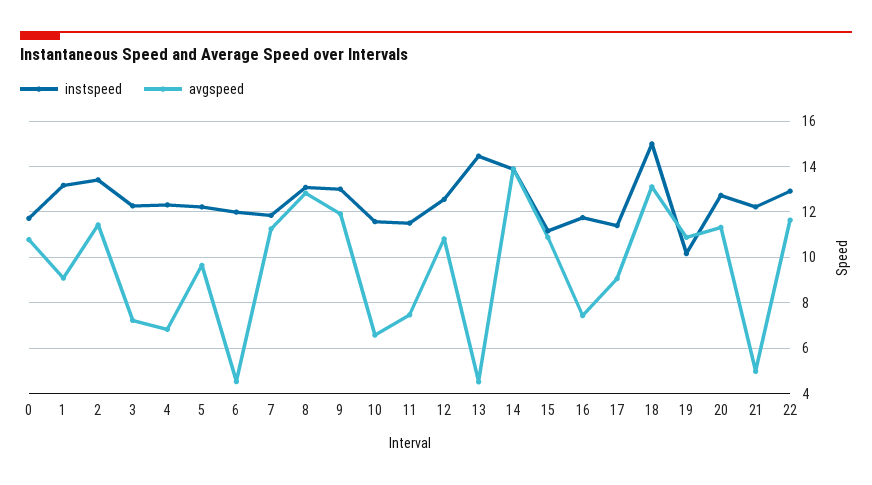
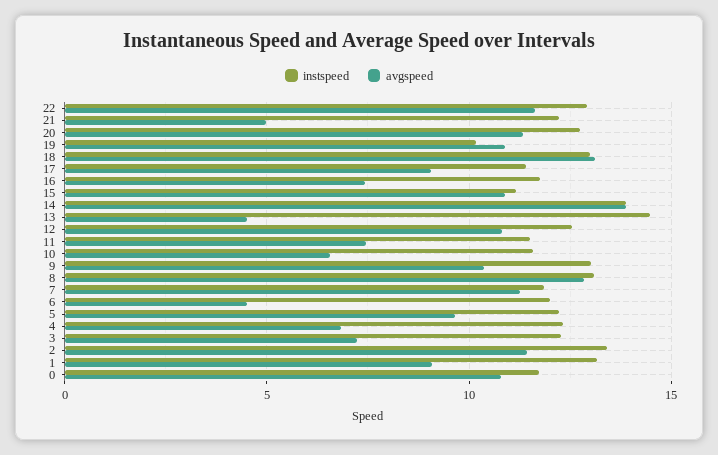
  {
    "instspeed": {
      "0": 11.5,
      "1": 13,
      "2": 13.5,
      "3": 12.5,
      "4": 12.5,
      "5": 12,
      "6": 12,
      "7": 12,
      "8": 13,
      "9": 13,
      "10": 11.5,
      "11": 11.5,
      "12": 12.5,
      "13": 14.5,
      "14": 14,
      "15": 11,
      "16": 12,
      "17": 11.5,
-     "18": 15,
+     "18": 13,
      "19": 10,
      "20": 12.5,
      "21": 12,
      "22": 13
    },
    "avgspeed": {
      "0": 11,
      "1": 9,
      "2": 11.5,
      "3": 7,
      "4": 7,
      "5": 9.5,
      "6": 4.5,
      "7": 11.5,
      "8": 13,
-     "9": 12,
+     "9": 10.5,
      "10": 6.5,
      "11": 7.5,
      "12": 11,
      "13": 4.5,
      "14": 14,
      "15": 11,
      "16": 7.5,
      "17": 9,
      "18": 13,
      "19": 11,
      "20": 11.5,
      "21": 5,
      "22": 11.5
    }
  }

